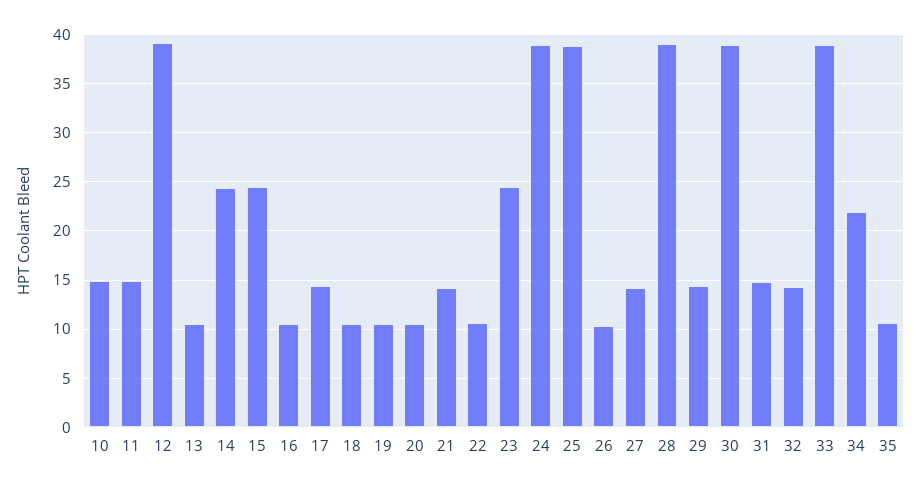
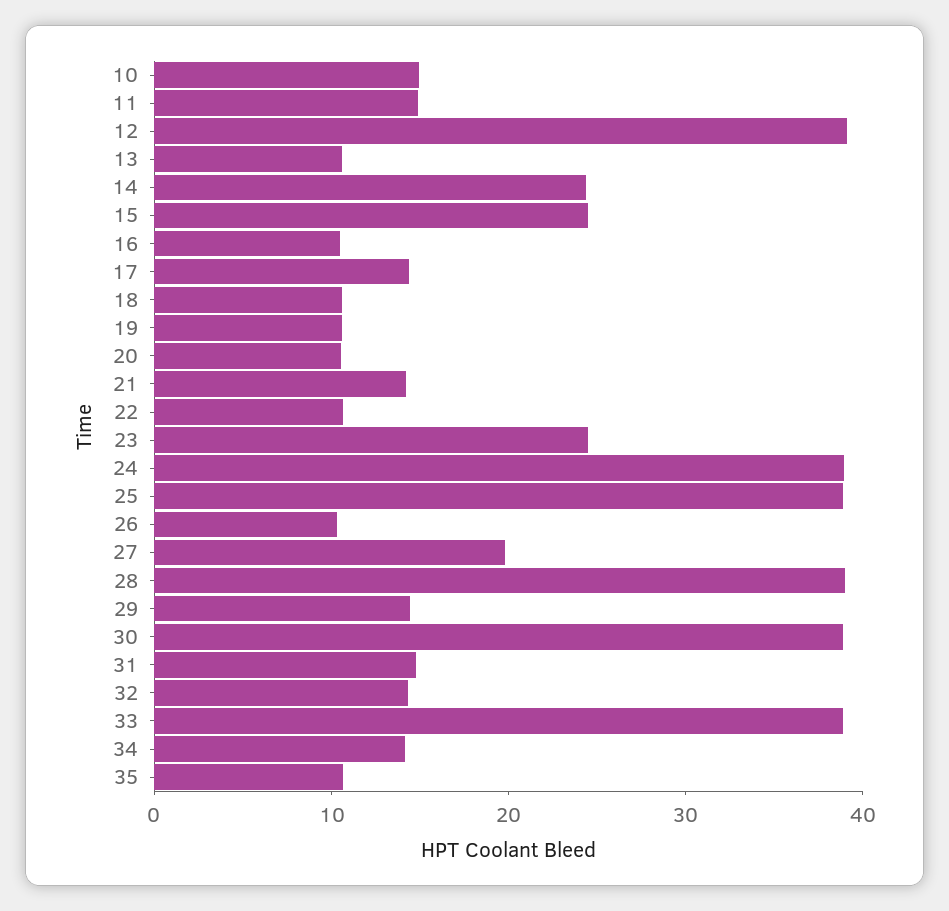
  {
    "10": 15,
    "11": 15,
    "12": 39,
    "13": 11,
    "14": 24,
    "15": 24,
    "16": 10,
    "17": 14,
    "18": 11,
    "19": 11,
    "20": 11,
    "21": 14,
    "22": 11,
    "23": 25,
    "24": 39,
    "25": 39,
    "26": 10,
-   "27": 14,
+   "27": 20,
    "28": 39,
    "29": 14,
    "30": 39,
    "31": 15,
    "32": 14,
    "33": 39,
-   "34": 22,
+   "34": 14,
    "35": 11
  }

